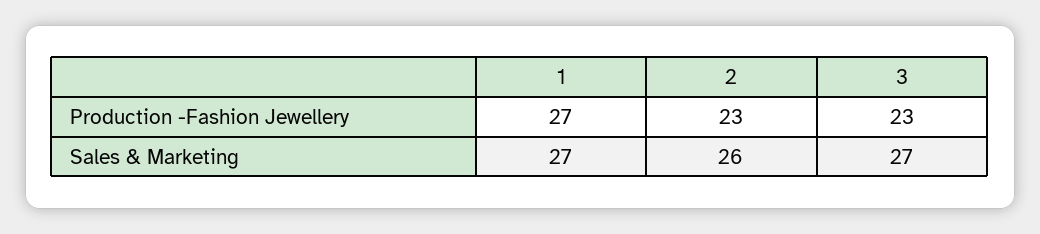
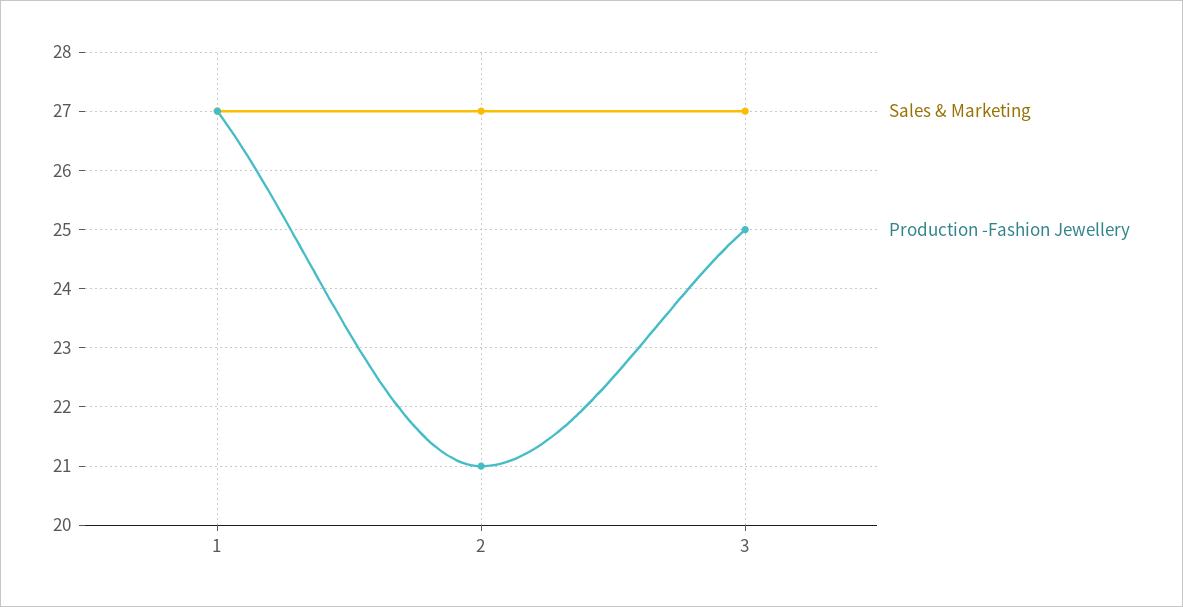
  {
    "Production -Fashion Jewellery": {
      "1": 27,
-     "2": 23,
+     "2": 21,
-     "3": 23
+     "3": 25
    },
    "Sales & Marketing": {
      "1": 27,
-     "2": 26,
+     "2": 27,
      "3": 27
    }
  }

